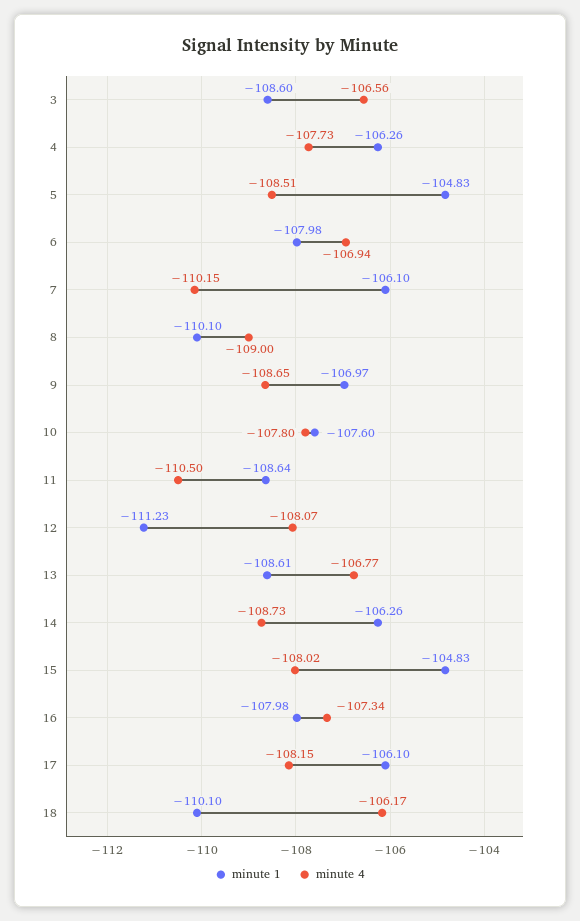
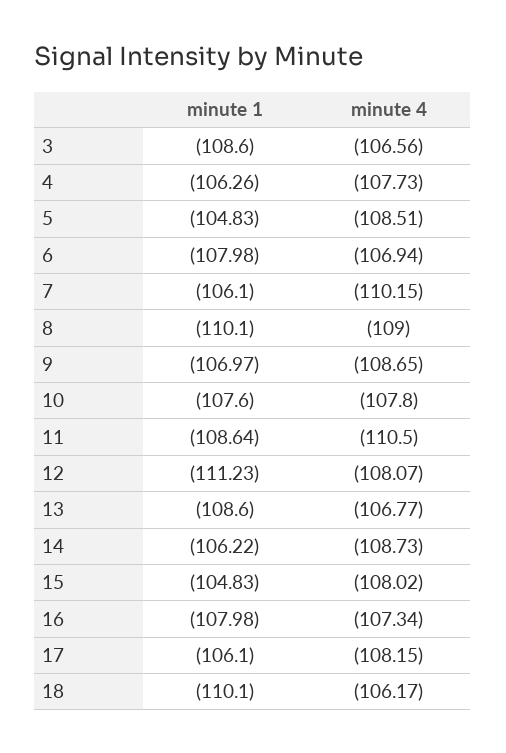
  {
    "minute 1": {
      "3": -108.6,
      "4": -106.26,
      "5": -104.83,
      "6": -107.98,
      "7": -106.1,
      "8": -110.1,
      "9": -106.97,
      "10": -107.6,
      "11": -108.64,
      "12": -111.23,
-     "13": -108.61,
+     "13": -108.6,
-     "14": -106.26,
+     "14": -106.22,
      "15": -104.83,
      "16": -107.98,
      "17": -106.1,
      "18": -110.1
    },
    "minute 4": {
      "3": -106.56,
      "4": -107.73,
      "5": -108.51,
      "6": -106.94,
      "7": -110.15,
      "8": -109,
      "9": -108.65,
      "10": -107.8,
      "11": -110.5,
      "12": -108.07,
      "13": -106.77,
      "14": -108.73,
      "15": -108.02,
      "16": -107.34,
      "17": -108.15,
      "18": -106.17
    }
  }

